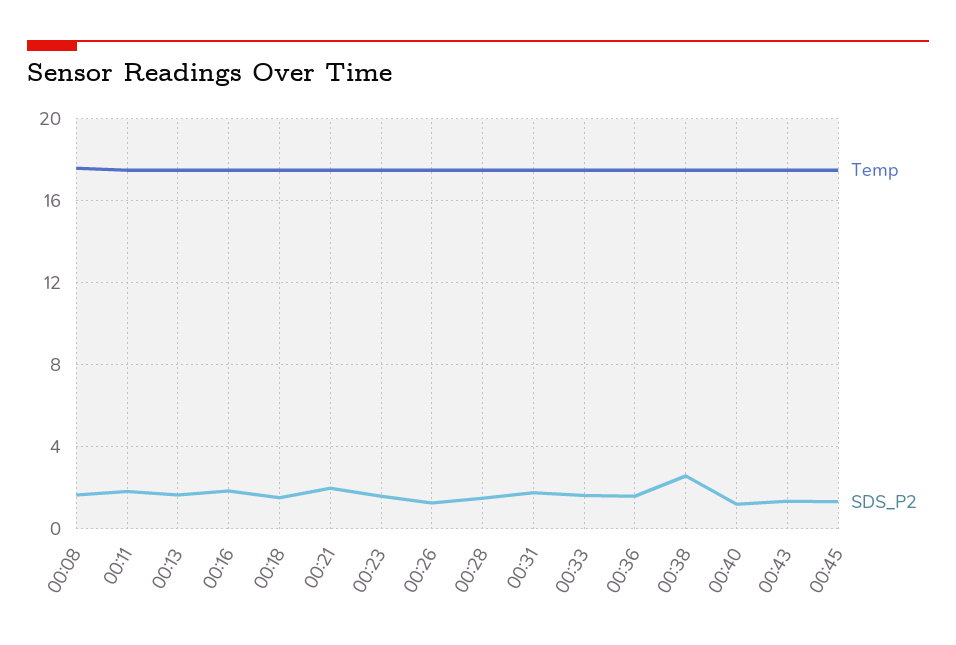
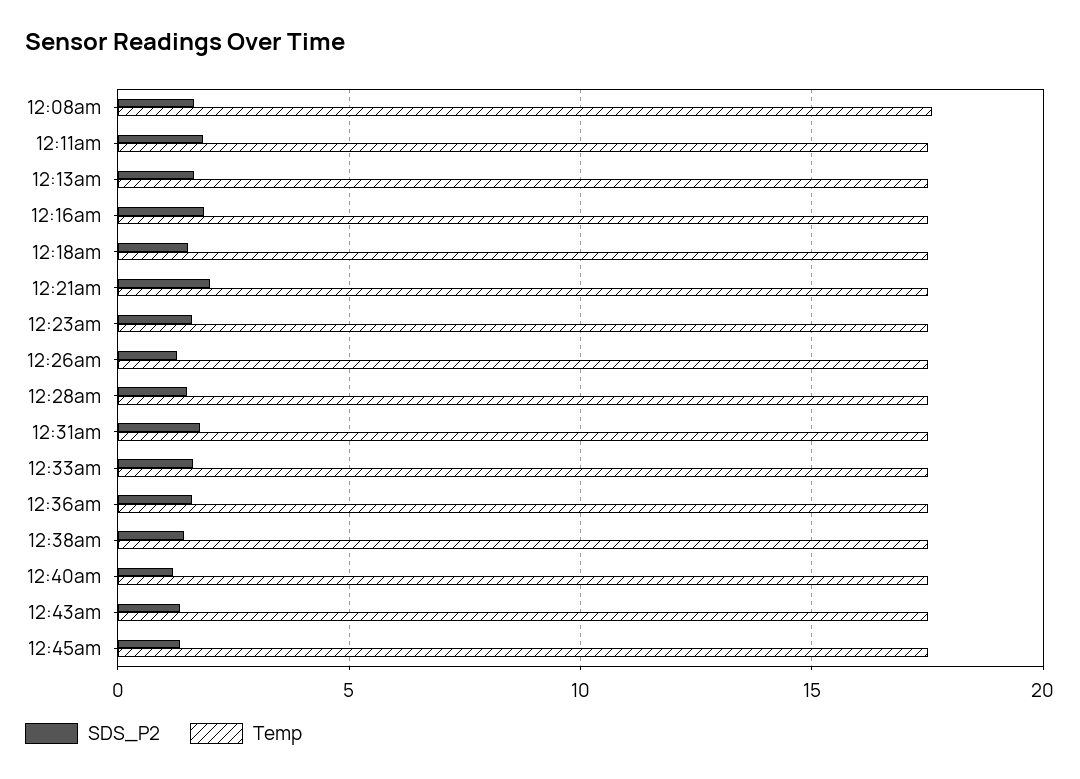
  {
    "Temp": {
      "00:08": 17.5,
      "00:11": 17.5,
      "00:13": 17.5,
      "00:16": 17.5,
      "00:18": 17.5,
      "00:21": 17.5,
      "00:23": 17.5,
      "00:26": 17.5,
      "00:28": 17.5,
      "00:31": 17.5,
      "00:33": 17.5,
      "00:36": 17.5,
      "00:38": 17.5,
      "00:40": 17.5,
      "00:43": 17.5,
      "00:45": 17.5
    },
    "SDS_P2": {
      "00:08": 1.5,
      "00:11": 2,
      "00:13": 1.5,
      "00:16": 2,
      "00:18": 1.5,
      "00:21": 2,
      "00:23": 1.5,
      "00:26": 1.5,
      "00:28": 1.5,
      "00:31": 2,
      "00:33": 1.5,
      "00:36": 1.5,
-     "00:38": 2.5,
+     "00:38": 1.5,
      "00:40": 1,
      "00:43": 1.5,
      "00:45": 1.5
    }
  }

